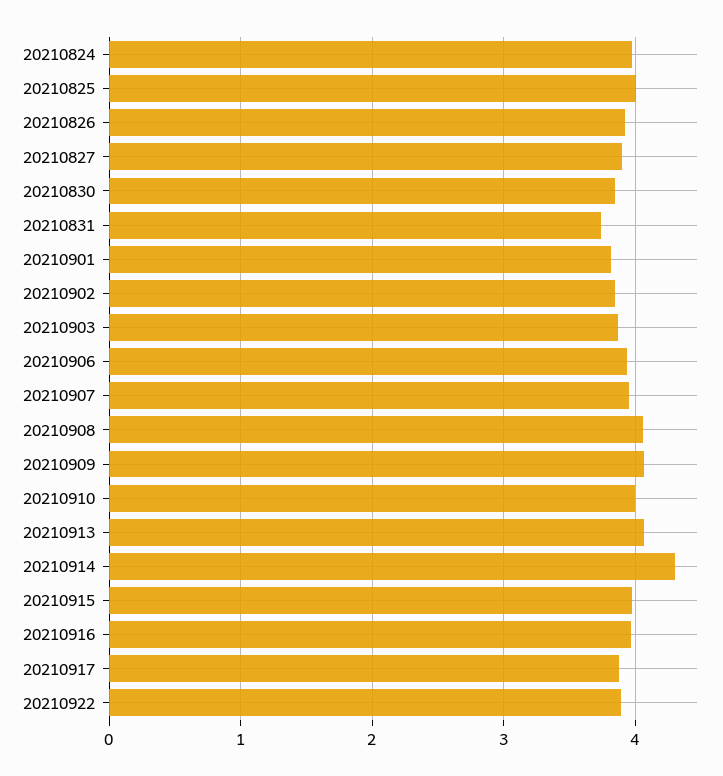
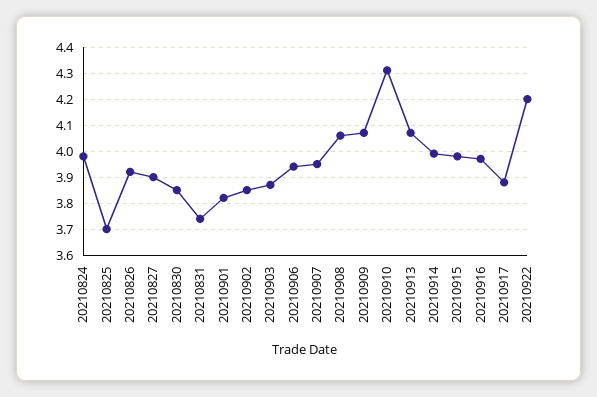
  {
    "20210824": 4,
-   "20210825": 4,
+   "20210825": 3.7,
    "20210826": 3.9,
    "20210827": 3.9,
    "20210830": 3.85,
    "20210831": 3.75,
    "20210901": 3.8,
    "20210902": 3.85,
    "20210903": 3.85,
    "20210906": 3.95,
    "20210907": 3.95,
    "20210908": 4.05,
    "20210909": 4.05,
-   "20210910": 4,
+   "20210910": 4.3,
    "20210913": 4.05,
-   "20210914": 4.3,
+   "20210914": 4,
    "20210915": 4,
    "20210916": 3.95,
    "20210917": 3.9,
-   "20210922": 3.9
+   "20210922": 4.2
  }

